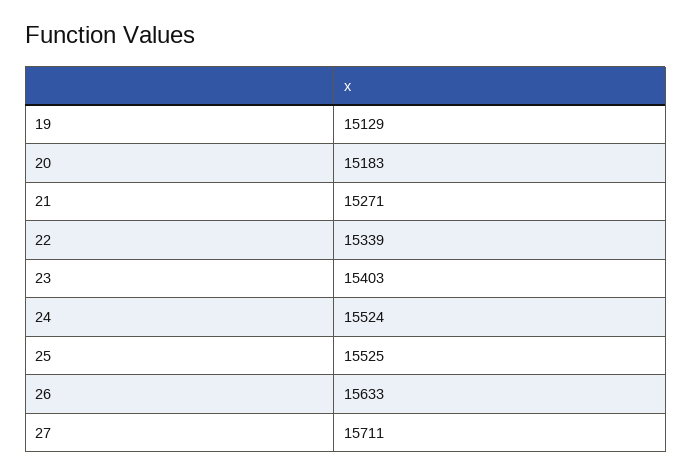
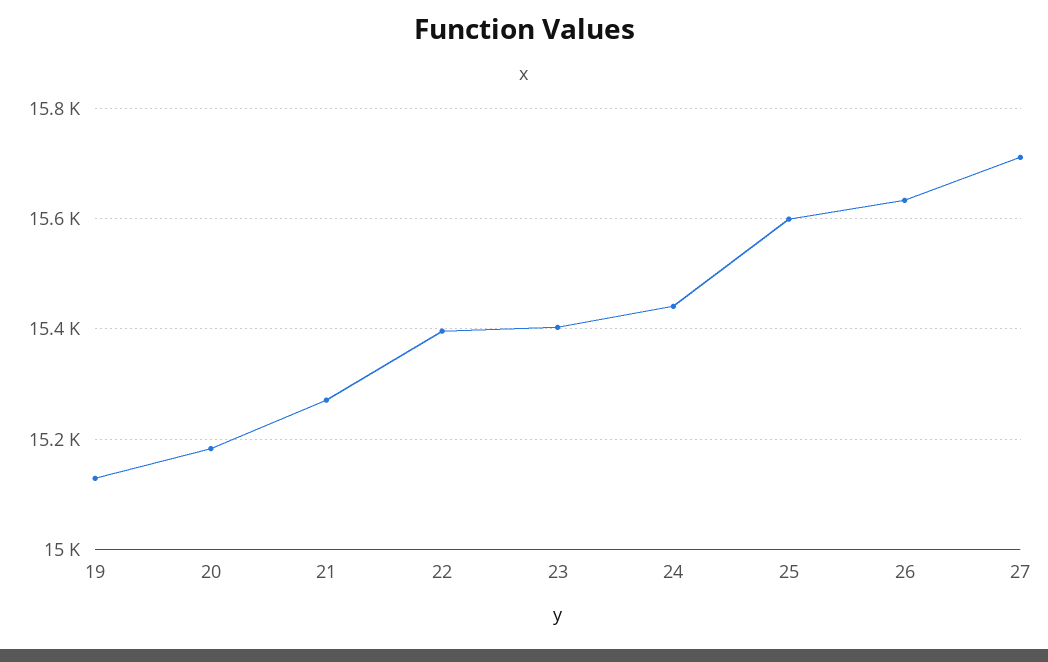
  {
    "19": 15129,
    "20": 15183,
    "21": 15271,
-   "22": 15339,
+   "22": 15400,
    "23": 15403,
-   "24": 15524,
+   "24": 15440,
-   "25": 15525,
+   "25": 15600,
    "26": 15633,
    "27": 15711
  }

